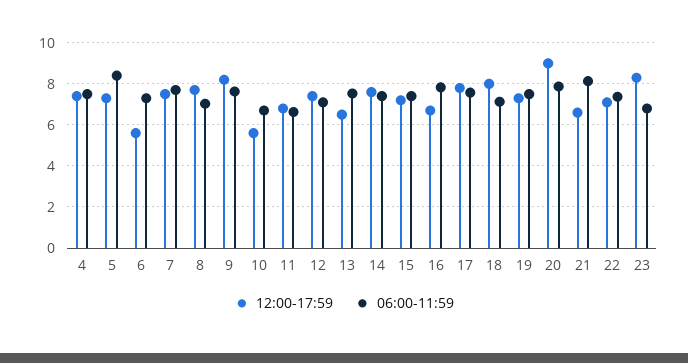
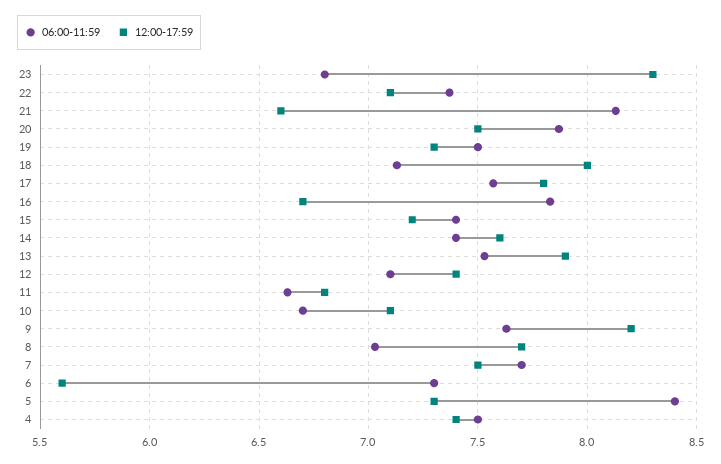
  {
    "12:00-17:59": {
      "4": 7.4,
      "5": 7.3,
      "6": 5.6,
      "7": 7.5,
      "8": 7.7,
      "9": 8.2,
-     "10": 5.5,
+     "10": 7.1,
      "11": 6.8,
      "12": 7.4,
-     "13": 6.5,
+     "13": 7.9,
      "14": 7.6,
      "15": 7.2,
      "16": 6.7,
      "17": 7.8,
      "18": 8,
      "19": 7.3,
-     "20": 9,
+     "20": 7.5,
      "21": 6.6,
      "22": 7.1,
      "23": 8.3
    },
    "06:00-11:59": {
      "4": 7.5,
      "5": 8.4,
      "6": 7.3,
      "7": 7.7,
      "8": 7.05,
      "9": 7.65,
      "10": 6.7,
      "11": 6.65,
      "12": 7.1,
      "13": 7.55,
      "14": 7.4,
      "15": 7.4,
      "16": 7.85,
      "17": 7.55,
      "18": 7.15,
      "19": 7.5,
      "20": 7.85,
      "21": 8.15,
      "22": 7.35,
      "23": 6.8
    }
  }

